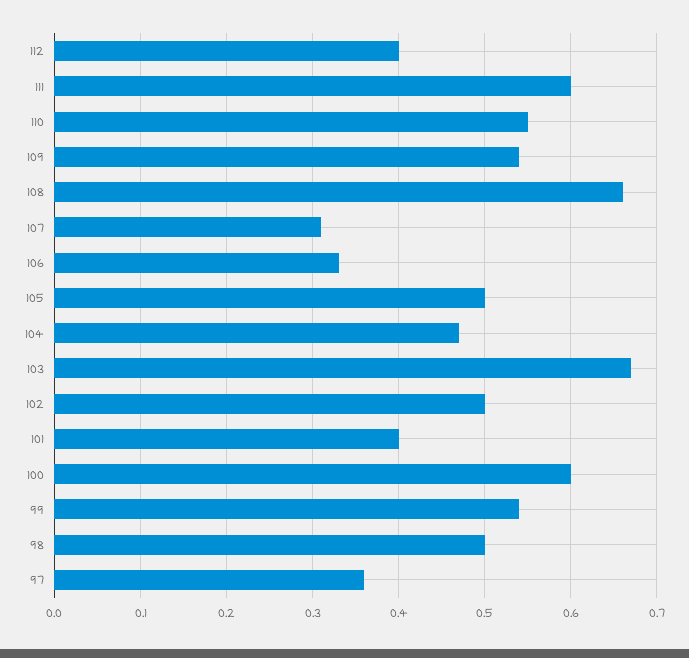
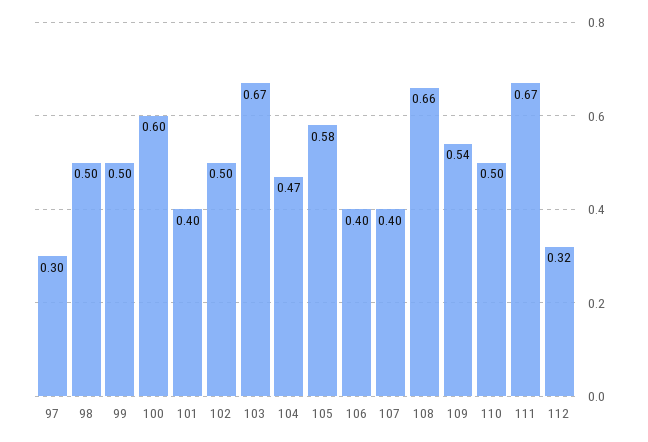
  {
-   "112": 0.4,
+   "112": 0.32,
-   "111": 0.6,
+   "111": 0.67,
-   "110": 0.55,
+   "110": 0.5,
    "109": 0.54,
    "108": 0.66,
-   "107": 0.31,
+   "107": 0.4,
-   "106": 0.33,
+   "106": 0.4,
-   "105": 0.5,
+   "105": 0.58,
    "104": 0.47,
    "103": 0.67,
    "102": 0.5,
    "101": 0.4,
    "100": 0.6,
-   "99": 0.54,
+   "99": 0.5,
    "98": 0.5,
-   "97": 0.36
+   "97": 0.3
  }

